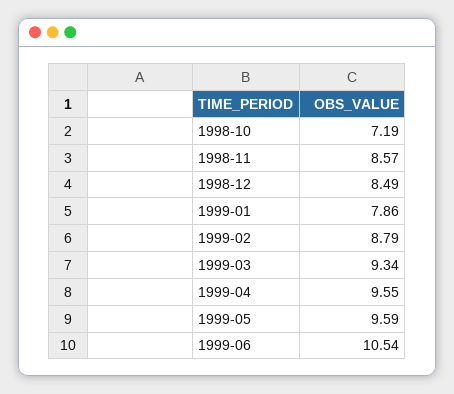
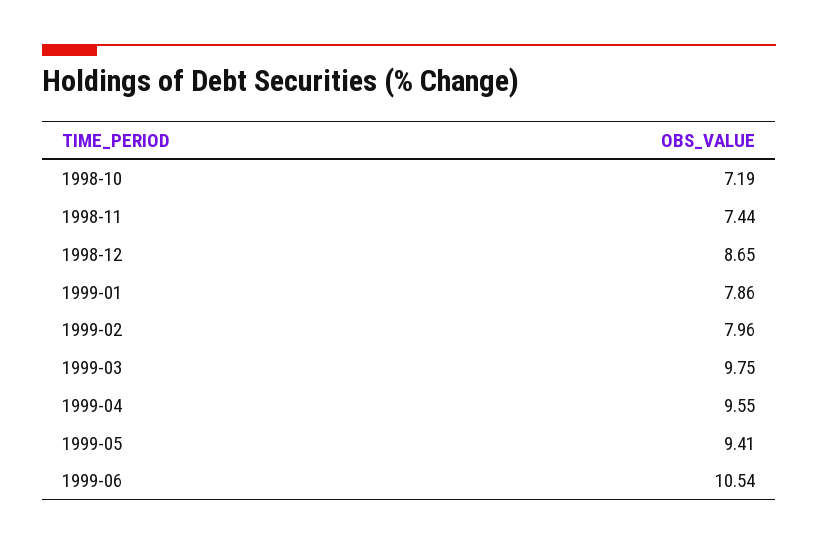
  {
    "1998-10": 7.19,
-   "1998-11": 8.57,
+   "1998-11": 7.44,
-   "1998-12": 8.49,
+   "1998-12": 8.65,
    "1999-01": 7.86,
-   "1999-02": 8.79,
+   "1999-02": 7.96,
-   "1999-03": 9.34,
+   "1999-03": 9.75,
    "1999-04": 9.55,
-   "1999-05": 9.59,
+   "1999-05": 9.41,
    "1999-06": 10.54
  }

